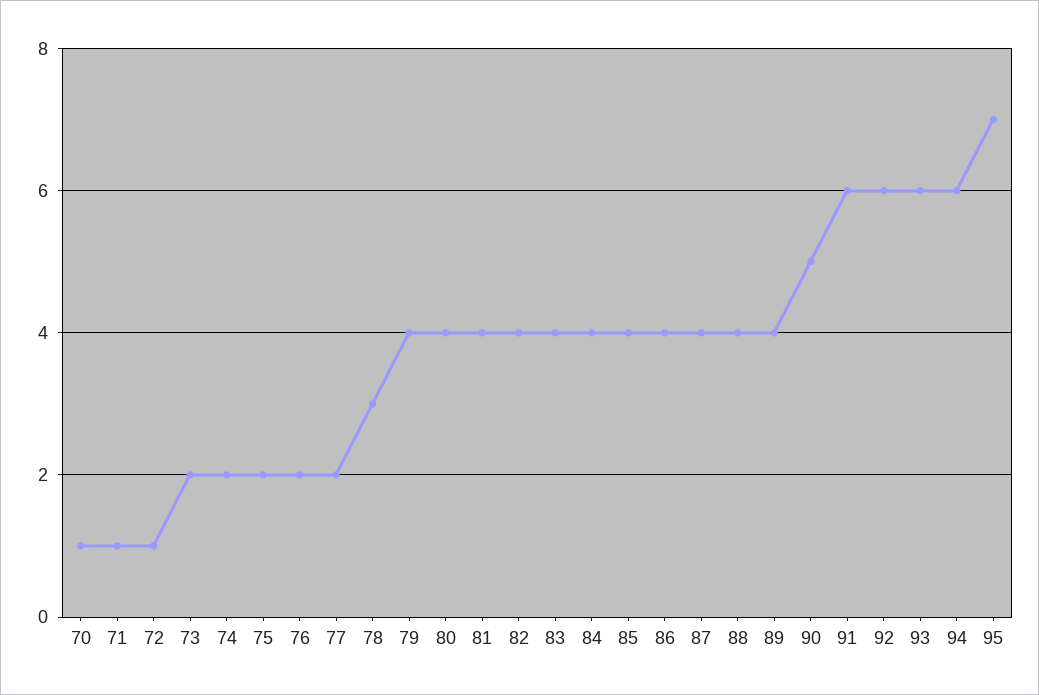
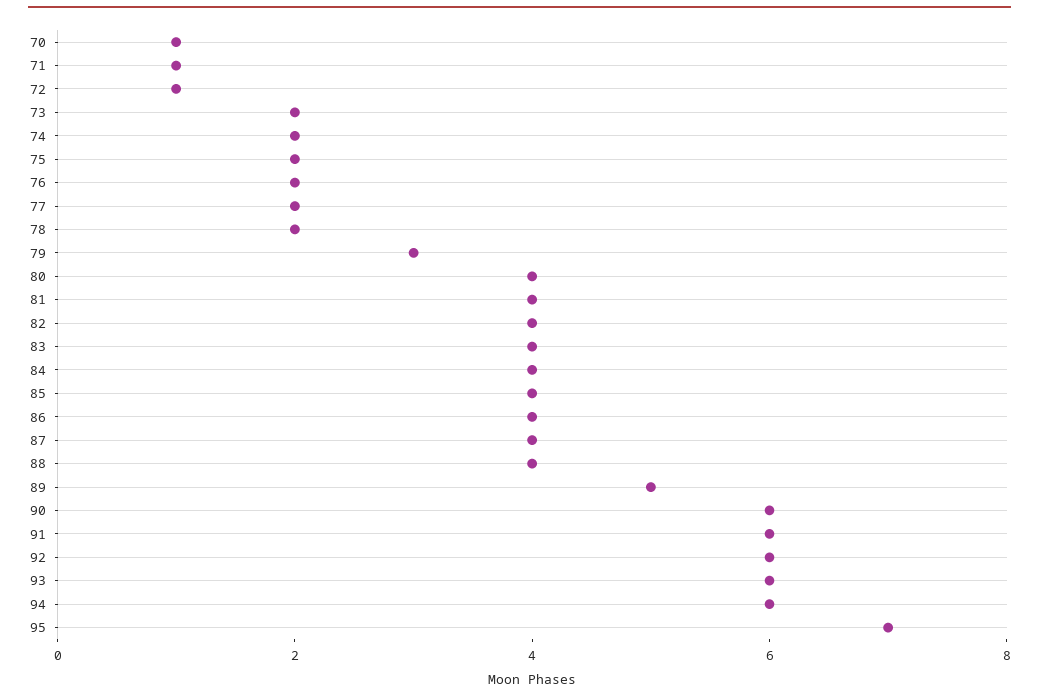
  {
    "70": 1,
    "71": 1,
    "72": 1,
    "73": 2,
    "74": 2,
    "75": 2,
    "76": 2,
    "77": 2,
-   "78": 3,
+   "78": 2,
-   "79": 4,
+   "79": 3,
    "80": 4,
    "81": 4,
    "82": 4,
    "83": 4,
    "84": 4,
    "85": 4,
    "86": 4,
    "87": 4,
    "88": 4,
-   "89": 4,
+   "89": 5,
-   "90": 5,
+   "90": 6,
    "91": 6,
    "92": 6,
    "93": 6,
    "94": 6,
    "95": 7
  }

